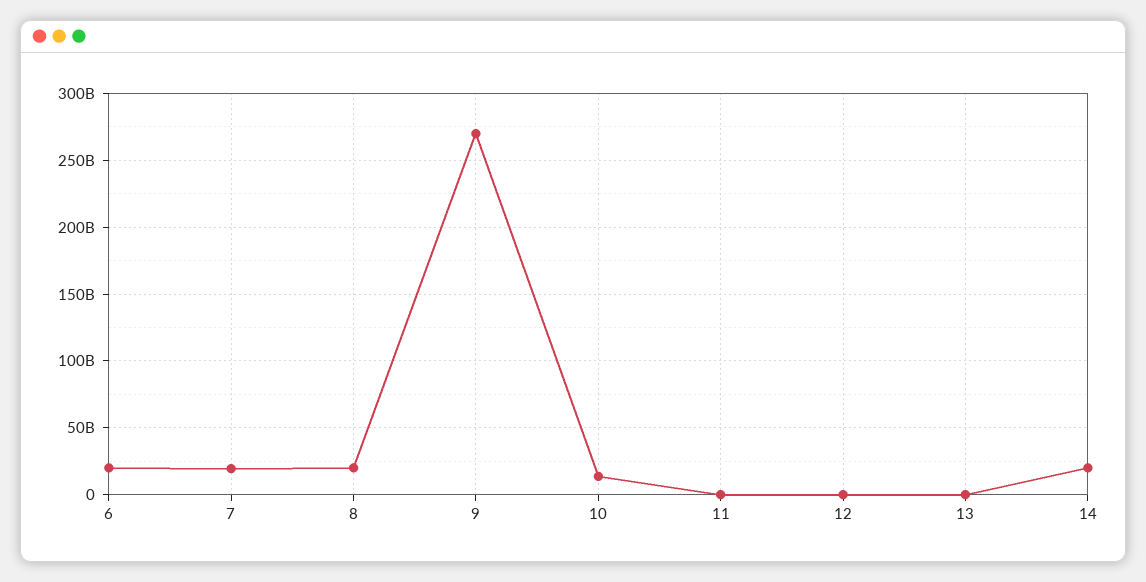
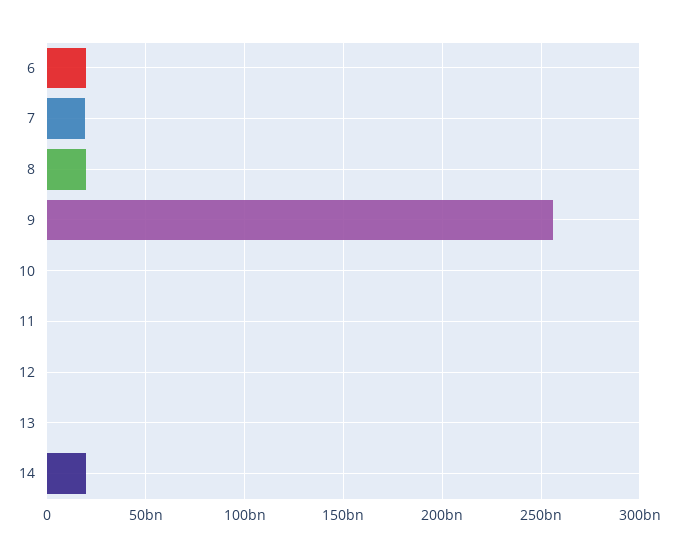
  {
    "6": 20000000000,
    "7": 20000000000,
    "8": 20000000000,
-   "9": 270000000000,
+   "9": 255000000000,
-   "10": 15000000000,
+   "10": 0,
    "11": 0,
    "12": 0,
    "13": 0,
    "14": 20000000000
  }

